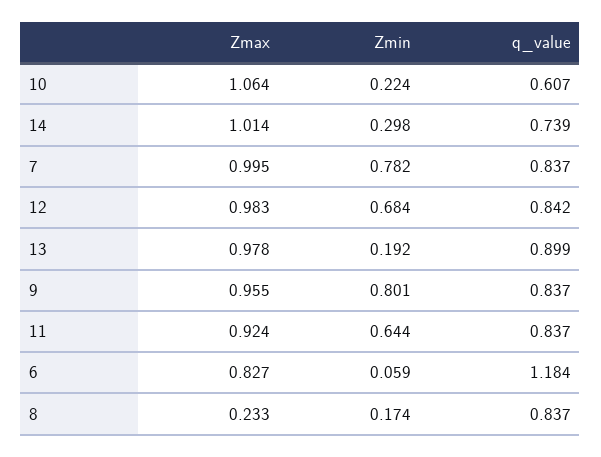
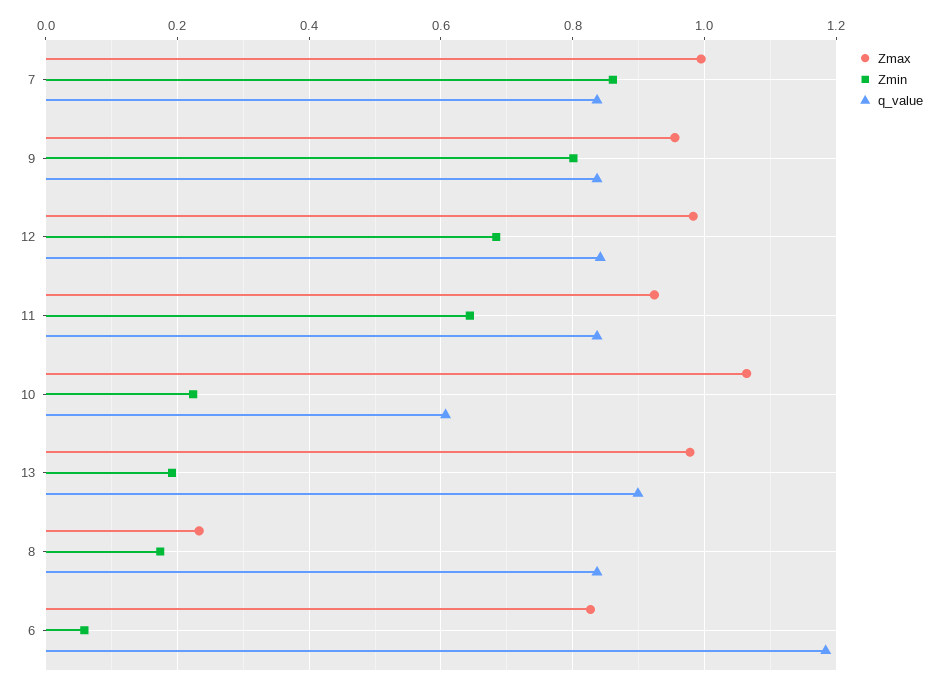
  {
    "Zmax": {
      "10": 1.064,
-     "14": 1.014,
      "7": 0.995,
      "12": 0.983,
      "13": 0.978,
      "9": 0.955,
      "11": 0.924,
      "6": 0.827,
      "8": 0.233
    },
    "Zmin": {
      "10": 0.224,
-     "14": 0.298,
-     "7": 0.782,
+     "7": 0.86,
      "12": 0.684,
      "13": 0.192,
      "9": 0.801,
      "11": 0.644,
      "6": 0.059,
      "8": 0.174
    },
    "q_value": {
      "10": 0.607,
-     "14": 0.739,
      "7": 0.837,
      "12": 0.842,
      "13": 0.899,
      "9": 0.837,
      "11": 0.837,
      "6": 1.184,
      "8": 0.837
    }
  }

